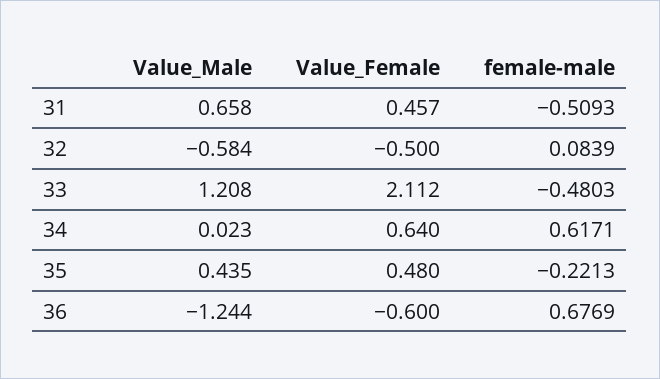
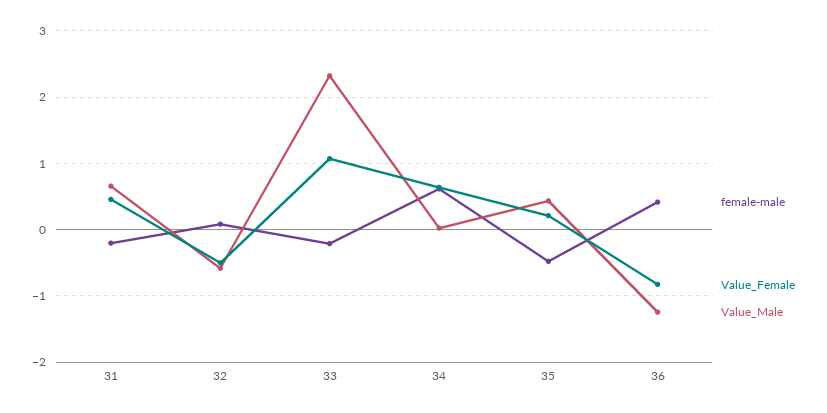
  {
    "Value_Male": {
      "31": 0.658,
      "32": -0.584,
-     "33": 1.208,
+     "33": 2.3,
      "34": 0.023,
      "35": 0.435,
      "36": -1.244
    },
    "Value_Female": {
      "31": 0.457,
      "32": -0.5,
-     "33": 2.112,
+     "33": 1.1,
      "34": 0.64,
-     "35": 0.48,
+     "35": 0.2,
-     "36": -0.6
+     "36": -0.8
    },
    "female-male": {
-     "31": -0.5093,
+     "31": -0.2,
      "32": 0.0839,
-     "33": -0.4803,
+     "33": -0.2,
      "34": 0.6171,
-     "35": -0.2213,
+     "35": -0.5,
-     "36": 0.6769
+     "36": 0.4
    }
  }

